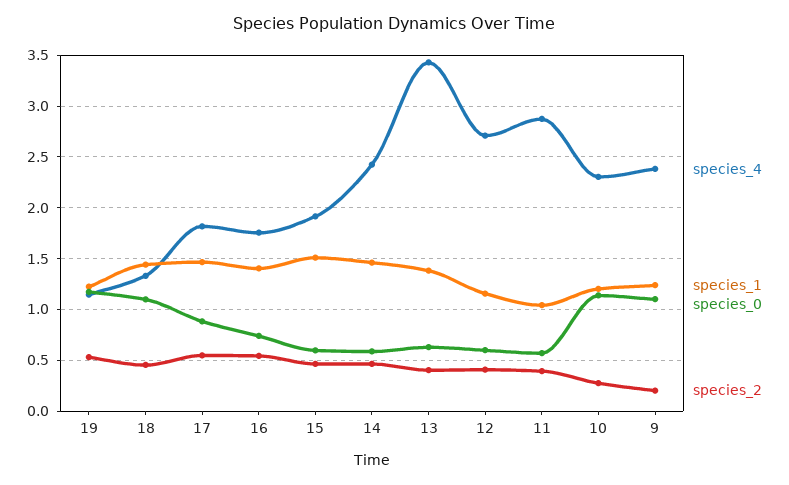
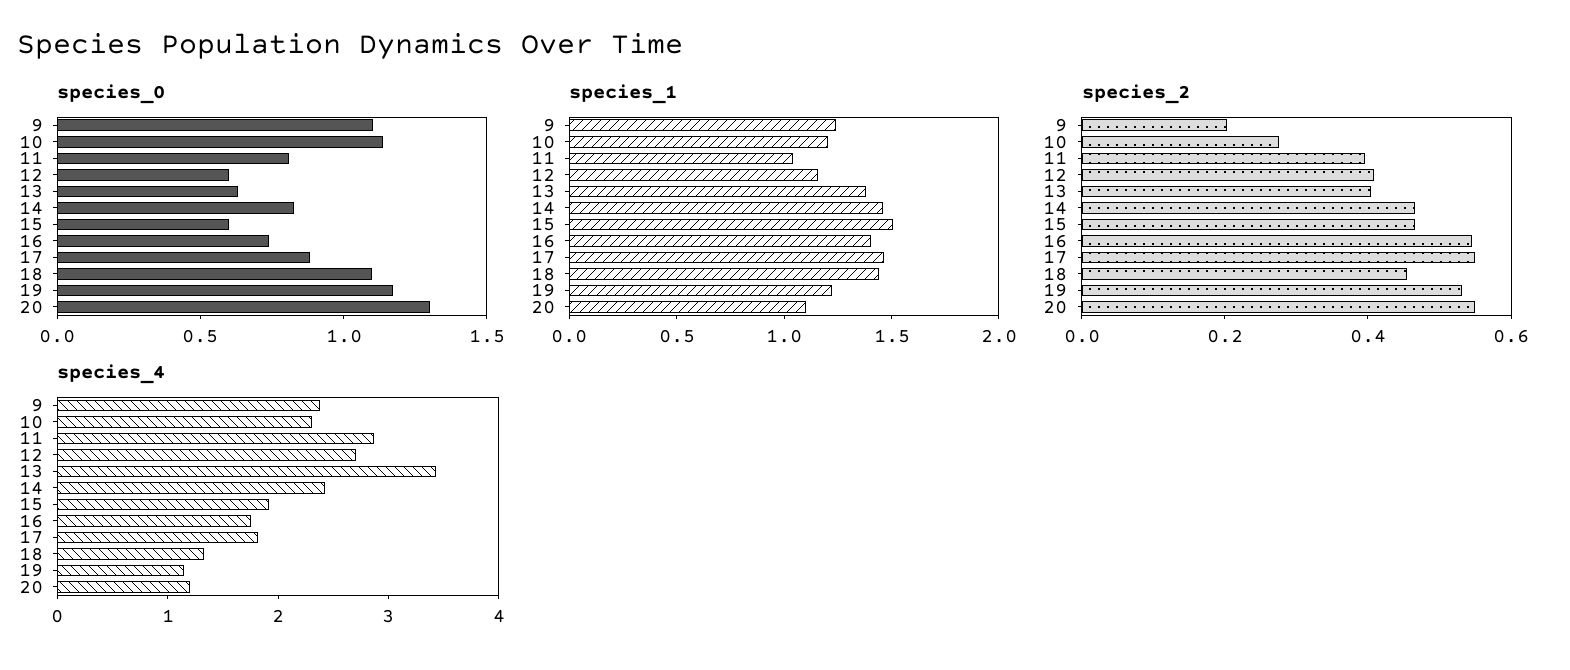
  {
    "species_4": {
      "19": 1.1,
      "18": 1.3,
      "17": 1.8,
      "16": 1.8,
      "15": 1.9,
      "14": 2.4,
      "13": 3.4,
      "12": 2.7,
      "11": 2.9,
      "10": 2.3,
-     "9": 2.4
+     "9": 2.4,
+     "20": 1.2
    },
    "species_1": {
      "19": 1.2,
      "18": 1.4,
      "17": 1.5,
      "16": 1.4,
      "15": 1.5,
      "14": 1.5,
      "13": 1.4,
      "12": 1.2,
      "11": 1,
      "10": 1.2,
-     "9": 1.2
+     "9": 1.2,
+     "20": 1.1
    },
    "species_0": {
      "19": 1.2,
      "18": 1.1,
      "17": 0.9,
      "16": 0.7,
      "15": 0.6,
-     "14": 0.6,
+     "14": 0.8,
      "13": 0.6,
      "12": 0.6,
-     "11": 0.6,
+     "11": 0.8,
      "10": 1.1,
-     "9": 1.1
+     "9": 1.1,
+     "20": 1.3
    },
    "species_2": {
      "19": 0.55,
      "18": 0.45,
      "17": 0.55,
      "16": 0.55,
      "15": 0.45,
      "14": 0.45,
      "13": 0.4,
      "12": 0.4,
      "11": 0.4,
      "10": 0.3,
-     "9": 0.2
+     "9": 0.2,
+     "20": 0.55
    }
  }

